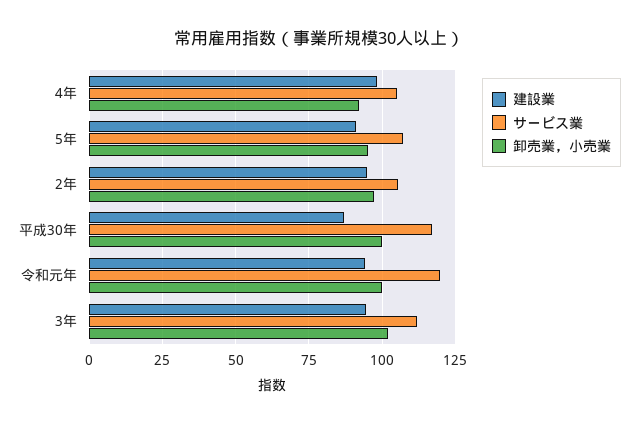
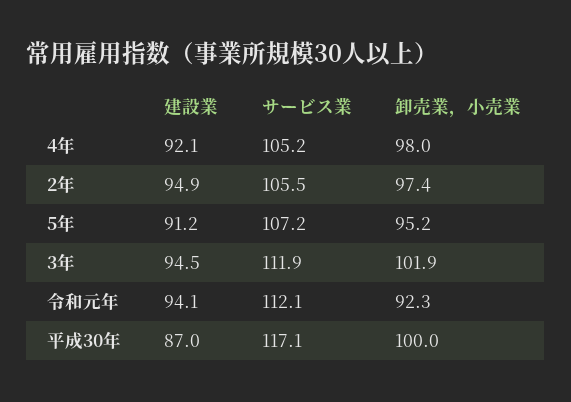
  {
    "建設業": {
-     "4年": 97.5,
+     "4年": 92.1,
      "5年": 91.2,
      "2年": 94.9,
      "平成30年": 87,
      "令和元年": 94.1,
      "3年": 94.5
    },
    "サービス業": {
      "4年": 105.2,
      "5年": 107.2,
      "2年": 105.5,
      "平成30年": 117.1,
-     "令和元年": 120,
+     "令和元年": 112.1,
      "3年": 111.9
    },
    "卸売業，小売業": {
-     "4年": 92.5,
+     "4年": 98,
      "5年": 95.2,
      "2年": 97.4,
      "平成30年": 100,
-     "令和元年": 100,
+     "令和元年": 92.3,
      "3年": 101.9
    }
  }

